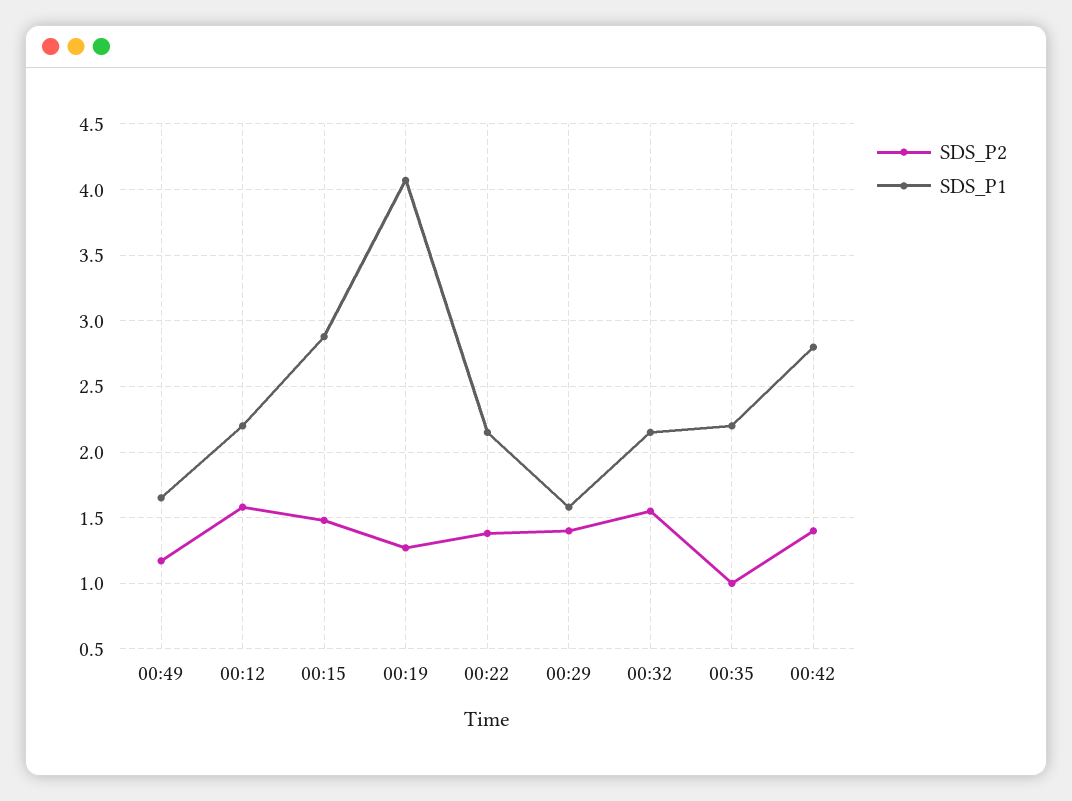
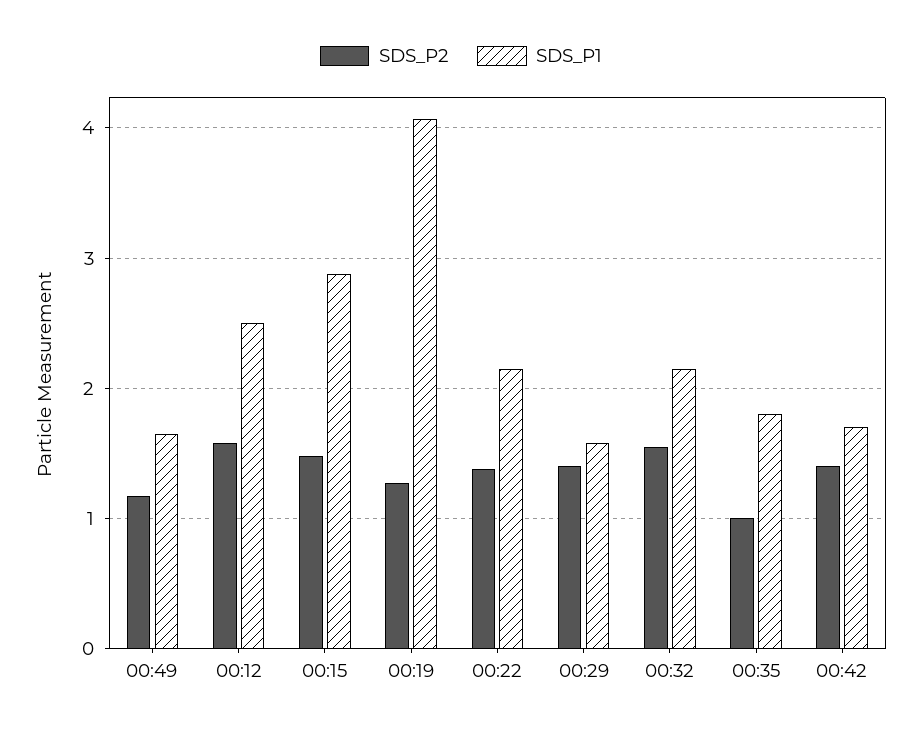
  {
    "SDS_P2": {
      "00:49": 1.15,
      "00:12": 1.6,
      "00:15": 1.5,
      "00:19": 1.25,
      "00:22": 1.4,
      "00:29": 1.4,
      "00:32": 1.55,
      "00:35": 1,
      "00:42": 1.4
    },
    "SDS_P1": {
      "00:49": 1.65,
-     "00:12": 2.2,
+     "00:12": 2.5,
      "00:15": 2.9,
      "00:19": 4.05,
      "00:22": 2.15,
      "00:29": 1.6,
      "00:32": 2.15,
-     "00:35": 2.2,
+     "00:35": 1.8,
-     "00:42": 2.8
+     "00:42": 1.7
    }
  }

